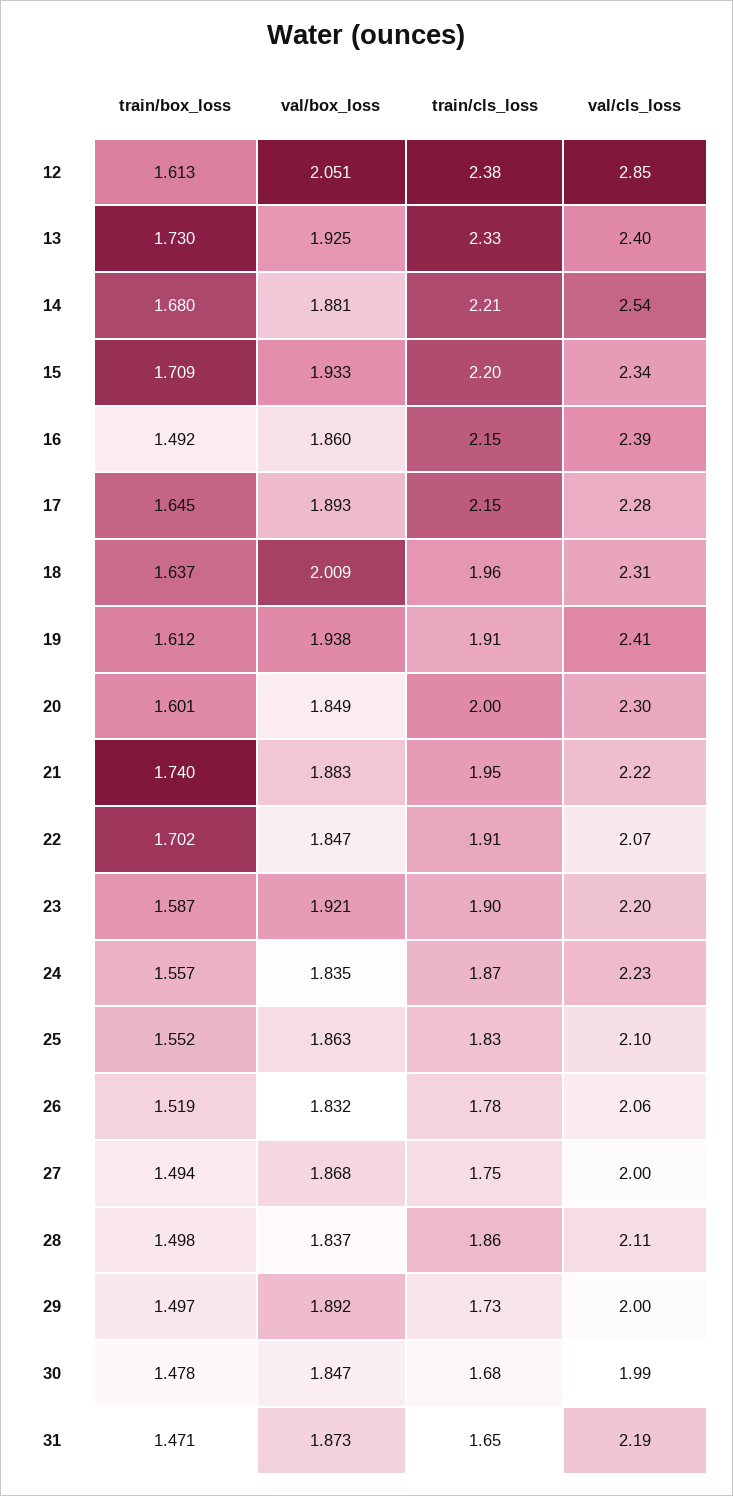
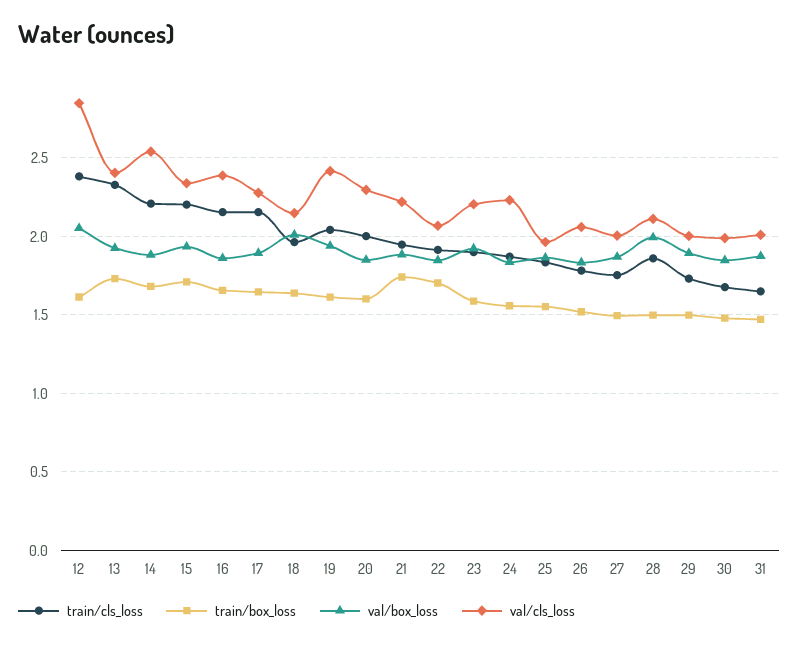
  {
    "train/box_loss": {
      "12": 1.613,
      "13": 1.73,
      "14": 1.68,
      "15": 1.709,
-     "16": 1.492,
+     "16": 1.65,
      "17": 1.645,
      "18": 1.637,
      "19": 1.612,
      "20": 1.601,
      "21": 1.74,
      "22": 1.702,
      "23": 1.587,
      "24": 1.557,
      "25": 1.552,
      "26": 1.519,
      "27": 1.494,
      "28": 1.498,
      "29": 1.497,
      "30": 1.478,
      "31": 1.471
    },
    "val/box_loss": {
      "12": 2.051,
      "13": 1.925,
      "14": 1.881,
      "15": 1.933,
      "16": 1.86,
      "17": 1.893,
      "18": 2.009,
      "19": 1.938,
      "20": 1.849,
      "21": 1.883,
      "22": 1.847,
      "23": 1.921,
      "24": 1.835,
      "25": 1.863,
      "26": 1.832,
      "27": 1.868,
-     "28": 1.837,
+     "28": 2,
      "29": 1.892,
      "30": 1.847,
      "31": 1.873
    },
    "train/cls_loss": {
      "12": 2.38,
      "13": 2.33,
      "14": 2.21,
      "15": 2.2,
      "16": 2.15,
      "17": 2.15,
      "18": 1.96,
-     "19": 1.91,
+     "19": 2.05,
      "20": 2,
      "21": 1.95,
      "22": 1.91,
      "23": 1.9,
      "24": 1.87,
      "25": 1.83,
      "26": 1.78,
      "27": 1.75,
      "28": 1.86,
      "29": 1.73,
      "30": 1.68,
      "31": 1.65
    },
    "val/cls_loss": {
      "12": 2.85,
      "13": 2.4,
      "14": 2.54,
      "15": 2.34,
      "16": 2.39,
      "17": 2.28,
-     "18": 2.31,
+     "18": 2.15,
      "19": 2.41,
      "20": 2.3,
      "21": 2.22,
      "22": 2.07,
      "23": 2.2,
      "24": 2.23,
-     "25": 2.1,
+     "25": 1.95,
      "26": 2.06,
      "27": 2,
      "28": 2.11,
      "29": 2,
      "30": 1.99,
-     "31": 2.19
+     "31": 2
    }
  }

